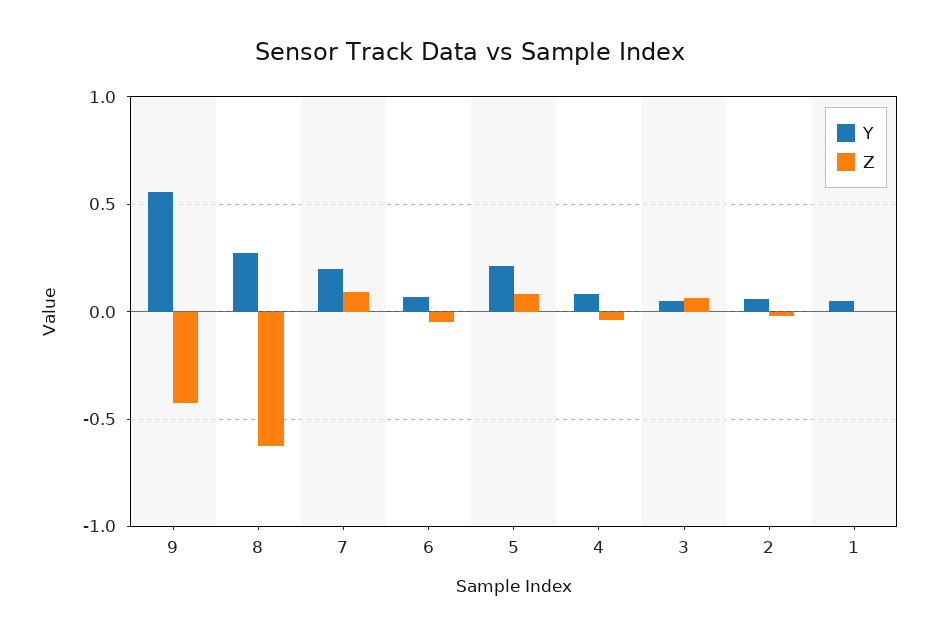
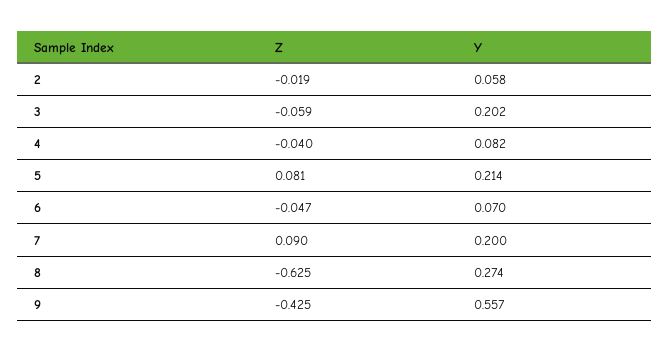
  {
    "Y": {
      "9": 0.557,
      "8": 0.274,
      "7": 0.2,
      "6": 0.07,
      "5": 0.214,
      "4": 0.082,
-     "3": 0.05,
+     "3": 0.202,
-     "2": 0.058,
+     "2": 0.058
-     "1": 0.05
    },
    "Z": {
      "9": -0.425,
      "8": -0.625,
      "7": 0.09,
      "6": -0.047,
      "5": 0.081,
      "4": -0.04,
-     "3": 0.05,
+     "3": -0.059,
-     "2": -0.019,
+     "2": -0.019
-     "1": 0
    }
  }

